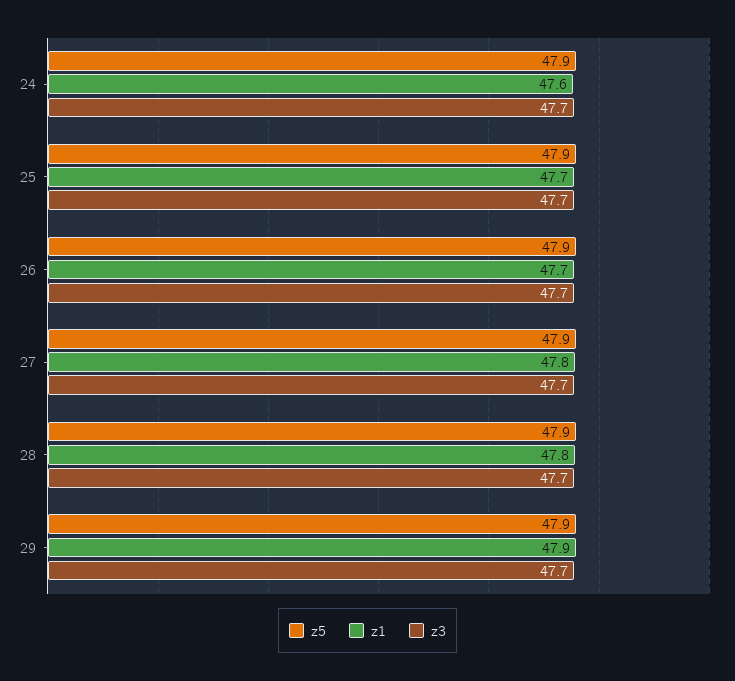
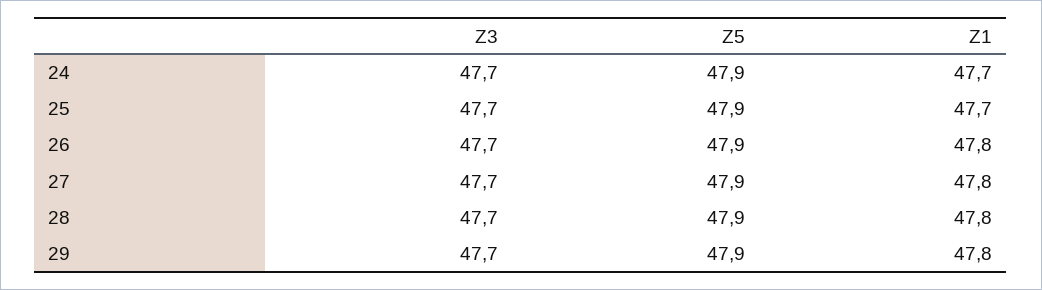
  {
    "z5": {
      "24": 47.9,
      "25": 47.9,
      "26": 47.9,
      "27": 47.9,
      "28": 47.9,
      "29": 47.9
    },
    "z1": {
-     "24": 47.6,
+     "24": 47.7,
      "25": 47.7,
-     "26": 47.7,
+     "26": 47.8,
      "27": 47.8,
      "28": 47.8,
-     "29": 47.9
+     "29": 47.8
    },
    "z3": {
      "24": 47.7,
      "25": 47.7,
      "26": 47.7,
      "27": 47.7,
      "28": 47.7,
      "29": 47.7
    }
  }

